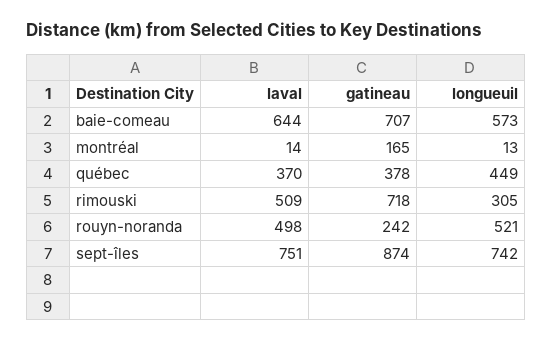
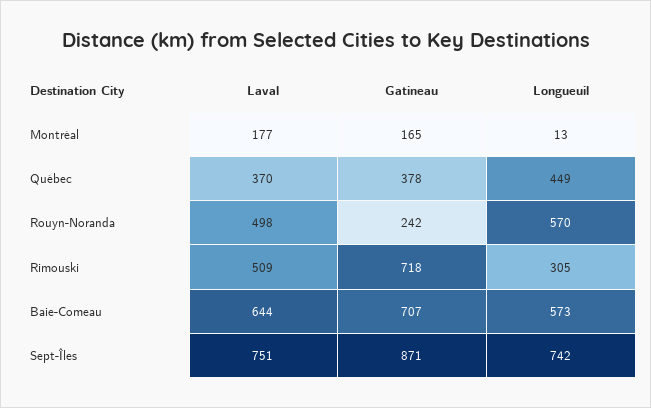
  {
    "laval": {
      "baie-comeau": 644,
-     "montréal": 14,
+     "montréal": 177,
      "québec": 370,
      "rimouski": 509,
      "rouyn-noranda": 498,
      "sept-îles": 751
    },
    "gatineau": {
      "baie-comeau": 707,
      "montréal": 165,
      "québec": 378,
      "rimouski": 718,
      "rouyn-noranda": 242,
-     "sept-îles": 874
+     "sept-îles": 871
    },
    "longueuil": {
      "baie-comeau": 573,
      "montréal": 13,
      "québec": 449,
      "rimouski": 305,
-     "rouyn-noranda": 521,
+     "rouyn-noranda": 570,
      "sept-îles": 742
    }
  }

